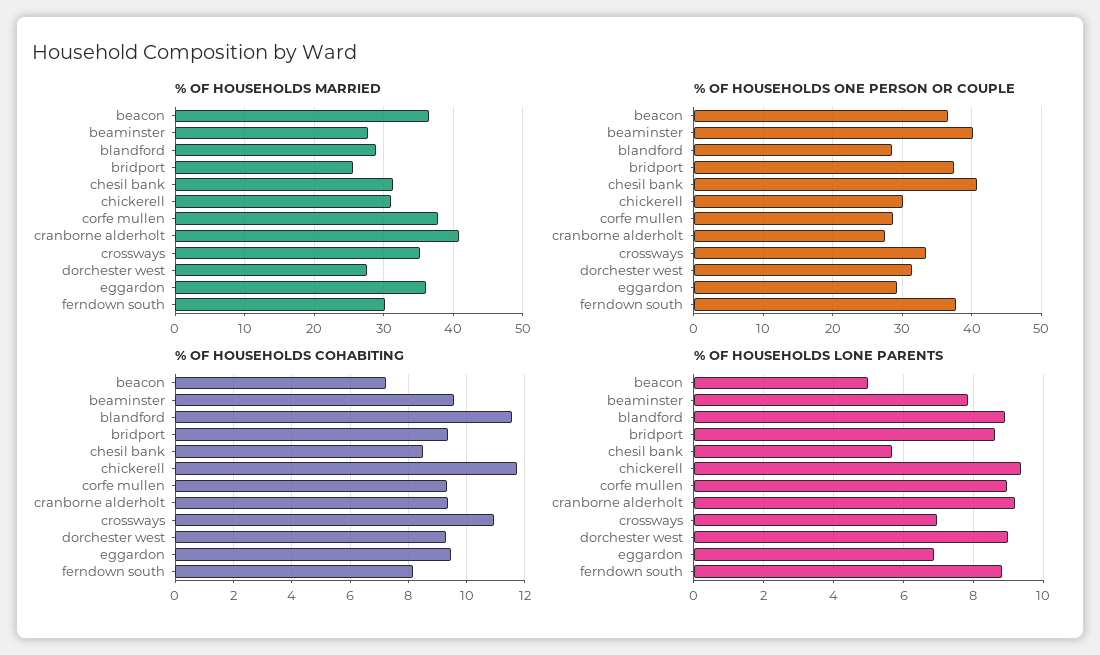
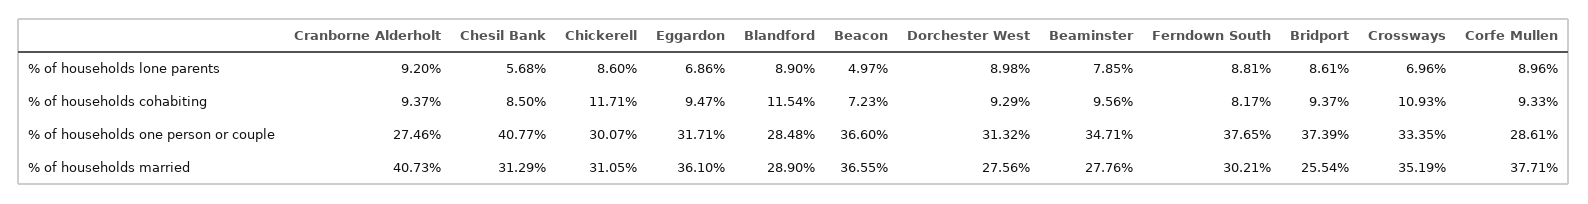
  {
    "% OF HOUSEHOLDS MARRIED": {
      "beacon": 36.55,
      "beaminster": 27.76,
      "blandford": 28.9,
      "bridport": 25.54,
      "chesil bank": 31.29,
      "chickerell": 31.05,
      "corfe mullen": 37.71,
      "cranborne alderholt": 40.73,
      "crossways": 35.19,
      "dorchester west": 27.56,
      "eggardon": 36.1,
      "ferndown south": 30.21
    },
    "% OF HOUSEHOLDS ONE PERSON OR COUPLE": {
      "beacon": 36.6,
-     "beaminster": 40,
+     "beaminster": 34.71,
      "blandford": 28.48,
      "bridport": 37.39,
      "chesil bank": 40.77,
      "chickerell": 30.07,
      "corfe mullen": 28.61,
      "cranborne alderholt": 27.46,
      "crossways": 33.35,
      "dorchester west": 31.32,
-     "eggardon": 29,
+     "eggardon": 31.71,
      "ferndown south": 37.65
    },
    "% OF HOUSEHOLDS COHABITING": {
      "beacon": 7.23,
      "beaminster": 9.56,
      "blandford": 11.54,
      "bridport": 9.37,
      "chesil bank": 8.5,
      "chickerell": 11.71,
      "corfe mullen": 9.33,
      "cranborne alderholt": 9.37,
      "crossways": 10.93,
      "dorchester west": 9.29,
      "eggardon": 9.47,
      "ferndown south": 8.17
    },
    "% OF HOUSEHOLDS LONE PARENTS": {
      "beacon": 4.97,
      "beaminster": 7.85,
      "blandford": 8.9,
      "bridport": 8.61,
      "chesil bank": 5.68,
-     "chickerell": 9.4,
+     "chickerell": 8.6,
      "corfe mullen": 8.96,
      "cranborne alderholt": 9.2,
      "crossways": 6.96,
      "dorchester west": 8.98,
      "eggardon": 6.86,
      "ferndown south": 8.81
    }
  }

